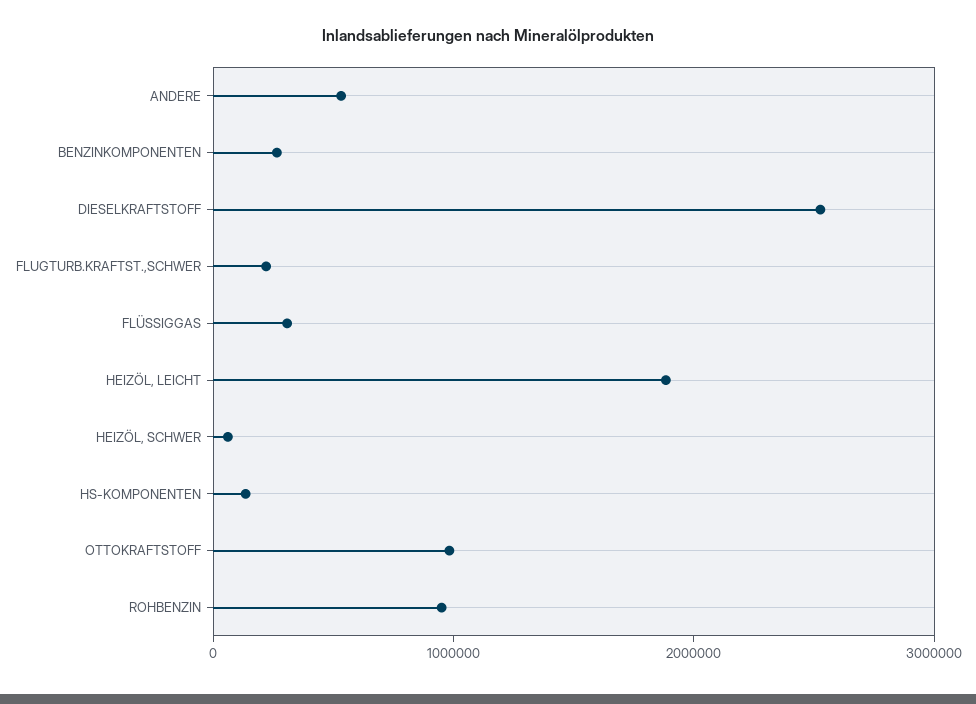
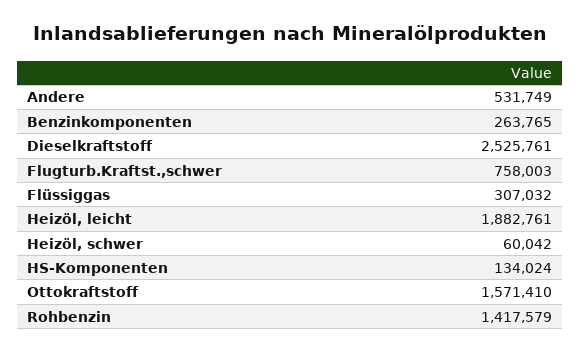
  {
    "ANDERE": 531749,
    "BENZINKOMPONENTEN": 263765,
    "DIESELKRAFTSTOFF": 2525761,
-   "FLUGTURB.KRAFTST.,SCHWER": 200000,
+   "FLUGTURB.KRAFTST.,SCHWER": 758003,
    "FLÜSSIGGAS": 307032,
    "HEIZÖL, LEICHT": 1882761,
    "HEIZÖL, SCHWER": 60042,
    "HS-KOMPONENTEN": 134024,
-   "OTTOKRAFTSTOFF": 1000000,
+   "OTTOKRAFTSTOFF": 1571410,
-   "ROHBENZIN": 1000000
+   "ROHBENZIN": 1417579
  }

